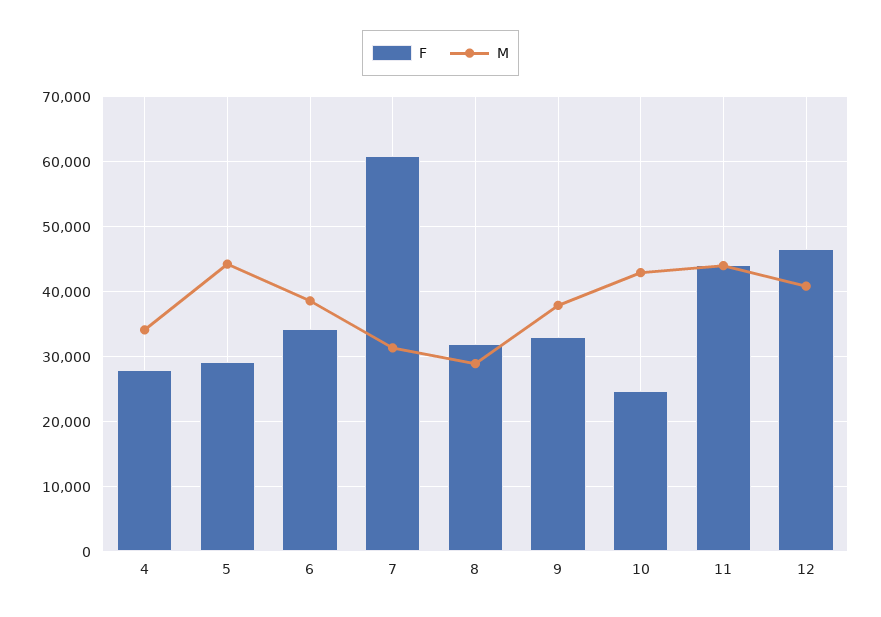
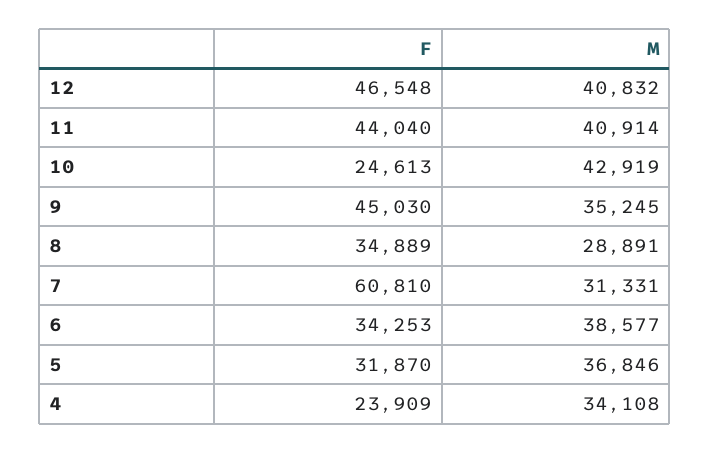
  {
    "F": {
-     "4": 28000,
+     "4": 23909,
-     "5": 29000,
+     "5": 31870,
      "6": 34253,
      "7": 60810,
-     "8": 32000,
+     "8": 34889,
-     "9": 33000,
+     "9": 45030,
      "10": 24613,
      "11": 44040,
      "12": 46548
    },
    "M": {
      "4": 34108,
-     "5": 44000,
+     "5": 36846,
      "6": 38577,
      "7": 31331,
      "8": 28891,
-     "9": 38000,
+     "9": 35245,
      "10": 42919,
-     "11": 44000,
+     "11": 40914,
      "12": 40832
    }
  }

